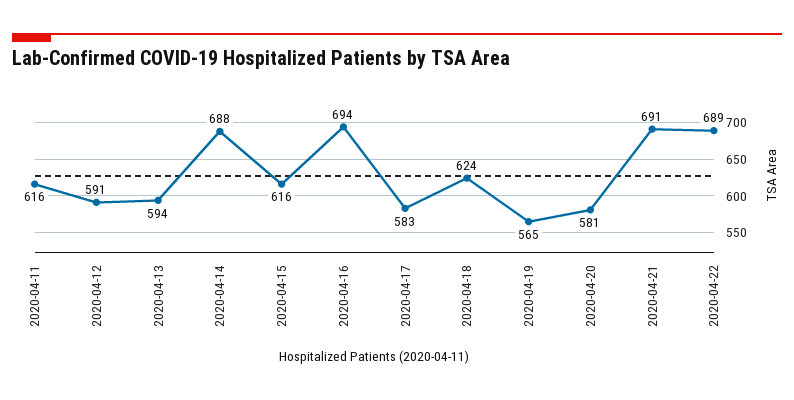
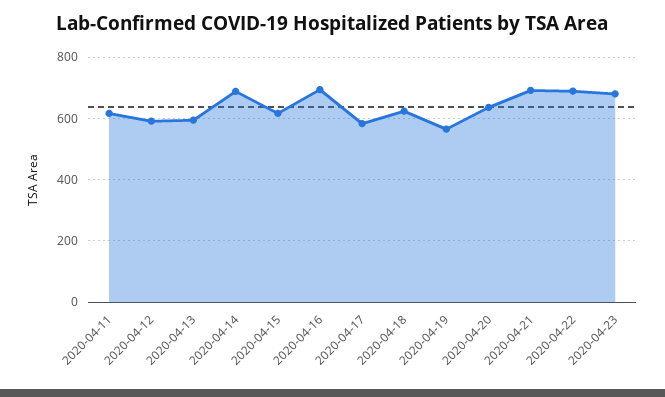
  {
    "2020-04-11": 616,
    "2020-04-12": 591,
    "2020-04-13": 594,
    "2020-04-14": 688,
    "2020-04-15": 616,
    "2020-04-16": 694,
    "2020-04-17": 583,
    "2020-04-18": 624,
    "2020-04-19": 565,
-   "2020-04-20": 581,
+   "2020-04-20": 640,
    "2020-04-21": 691,
-   "2020-04-22": 689
+   "2020-04-22": 689,
+   "2020-04-23": 680
  }

